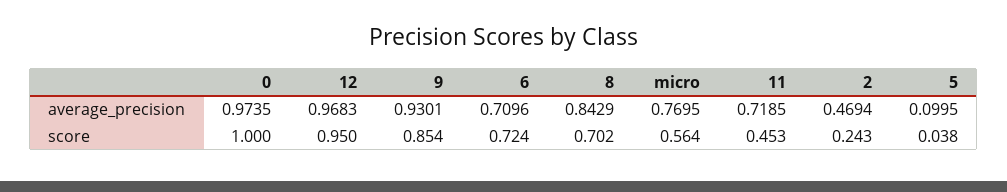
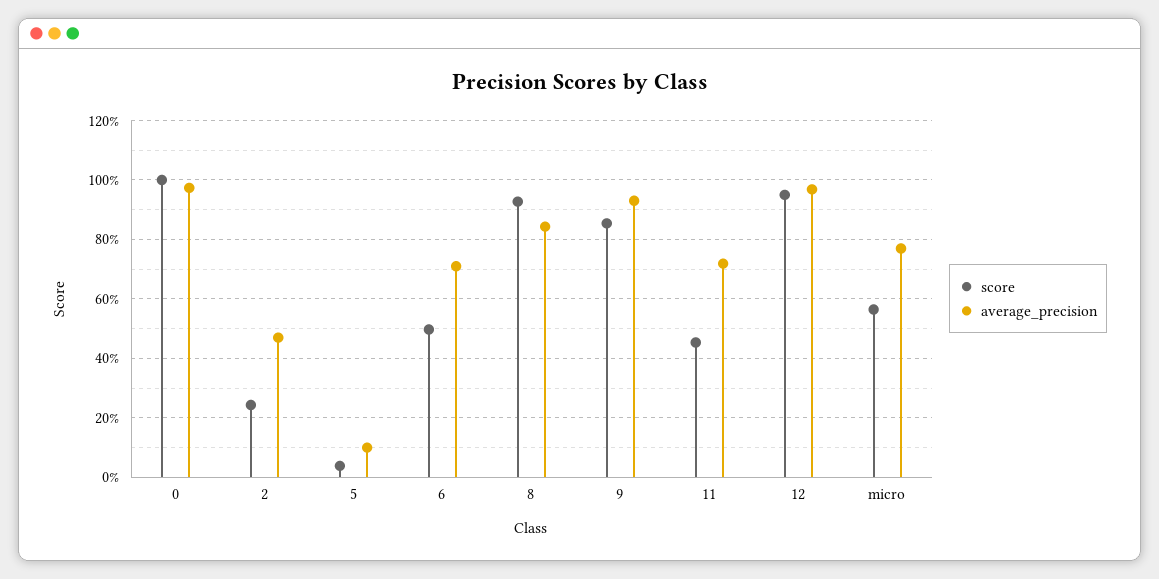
  {
    "average_precision": {
      "0": 0.9735,
      "12": 0.9683,
      "9": 0.9301,
      "6": 0.7096,
      "8": 0.8429,
      "micro": 0.7695,
      "11": 0.7185,
      "2": 0.4694,
      "5": 0.0995
    },
    "score": {
      "0": 1,
      "12": 0.95,
      "9": 0.854,
-     "6": 0.724,
+     "6": 0.5,
-     "8": 0.702,
+     "8": 0.925,
      "micro": 0.564,
      "11": 0.453,
      "2": 0.243,
      "5": 0.038
    }
  }

